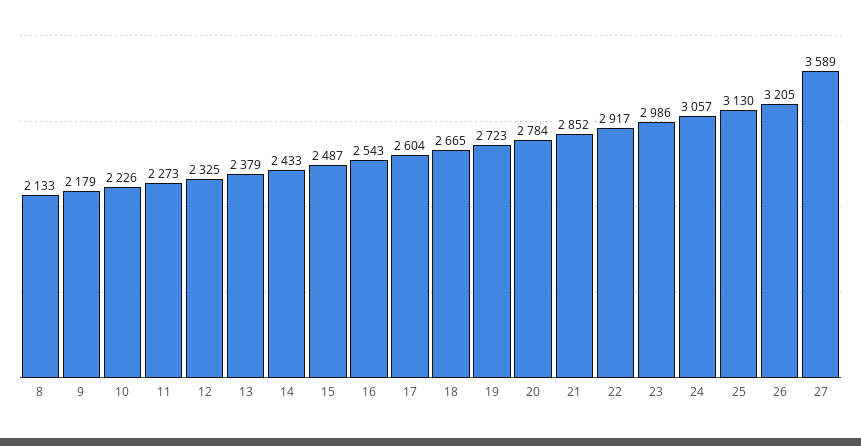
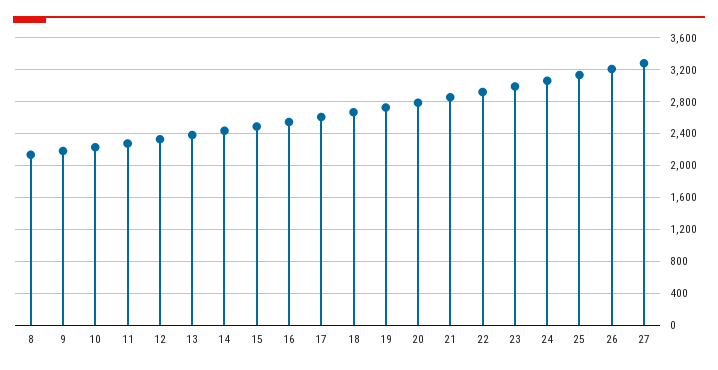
  {
    "8": 2133,
    "9": 2179,
    "10": 2226,
    "11": 2273,
    "12": 2325,
    "13": 2379,
    "14": 2433,
    "15": 2487,
    "16": 2543,
    "17": 2604,
    "18": 2665,
    "19": 2723,
    "20": 2784,
    "21": 2852,
    "22": 2917,
    "23": 2986,
    "24": 3057,
    "25": 3130,
    "26": 3205,
-   "27": 3589
+   "27": 3300
  }

